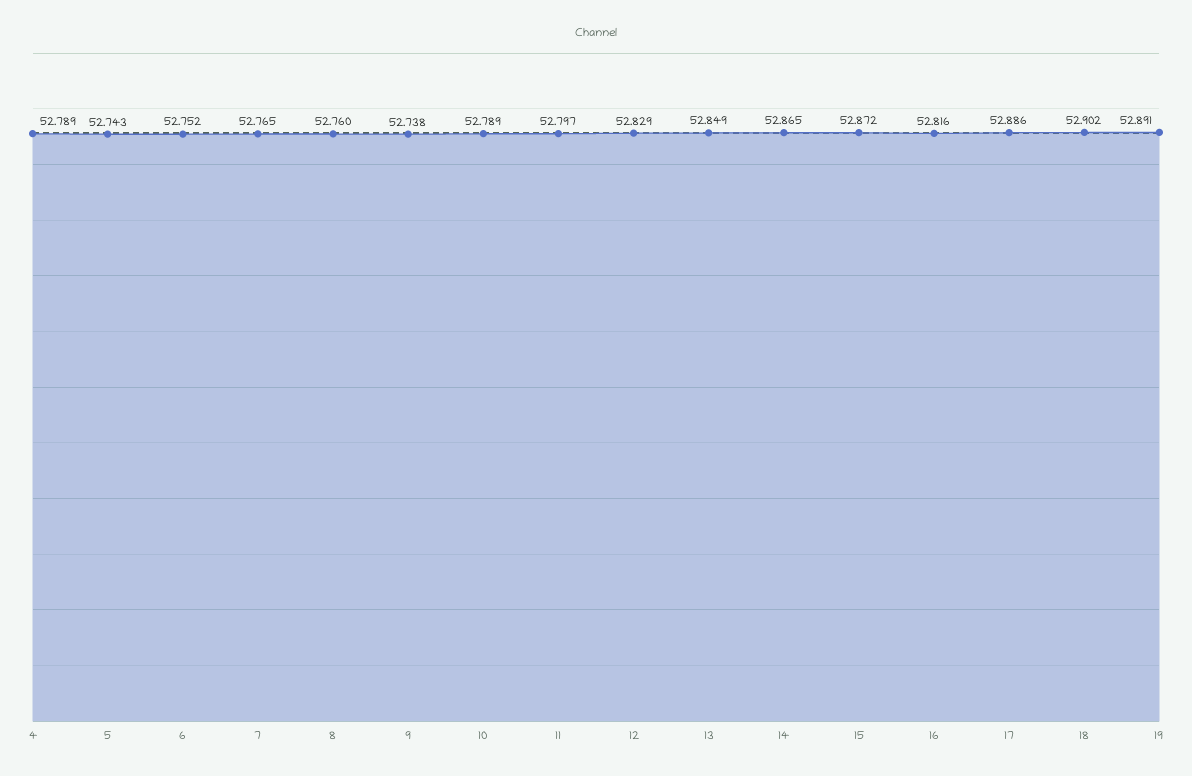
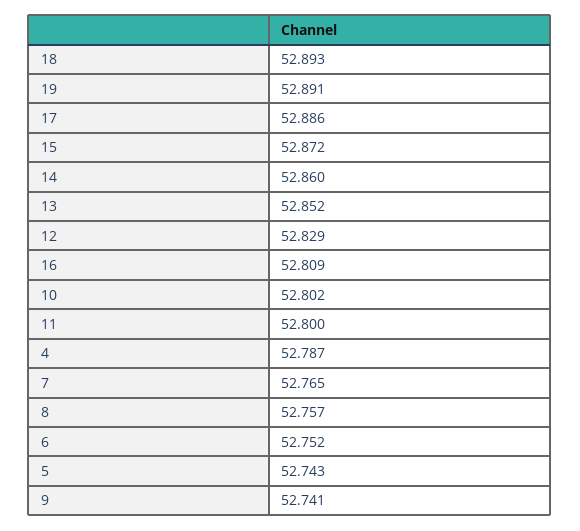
  {
-   "4": 52.789,
+   "4": 52.787,
    "5": 52.743,
    "6": 52.752,
    "7": 52.765,
-   "8": 52.76,
+   "8": 52.757,
-   "9": 52.738,
+   "9": 52.741,
-   "10": 52.789,
+   "10": 52.802,
-   "11": 52.797,
+   "11": 52.8,
    "12": 52.829,
-   "13": 52.849,
+   "13": 52.852,
-   "14": 52.865,
+   "14": 52.86,
    "15": 52.872,
-   "16": 52.816,
+   "16": 52.809,
    "17": 52.886,
-   "18": 52.902,
+   "18": 52.893,
    "19": 52.891
  }

